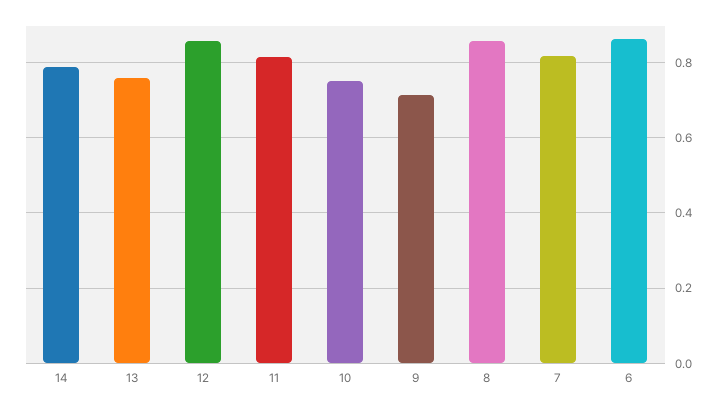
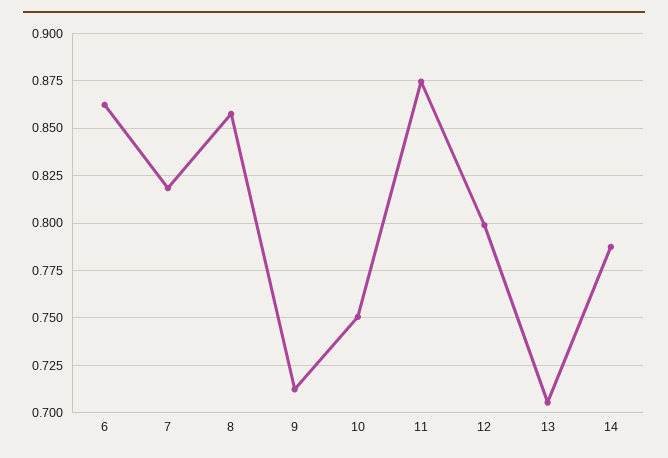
  {
    "14": 0.785,
-   "13": 0.76,
+   "13": 0.705,
-   "12": 0.86,
+   "12": 0.8,
-   "11": 0.82,
+   "11": 0.875,
    "10": 0.75,
    "9": 0.71,
    "8": 0.86,
    "7": 0.82,
    "6": 0.86
  }

